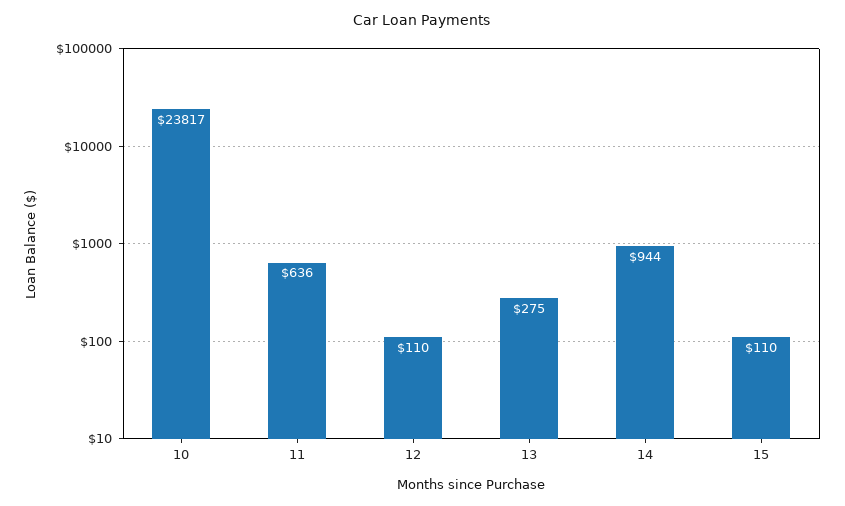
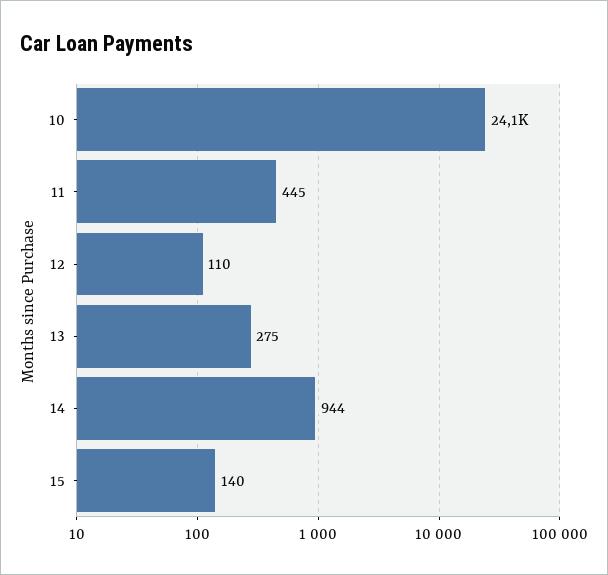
  {
-   "10": 23817,
+   "10": 24100,
-   "11": 636,
+   "11": 445,
    "12": 110,
    "13": 275,
    "14": 944,
-   "15": 110
+   "15": 140
  }

